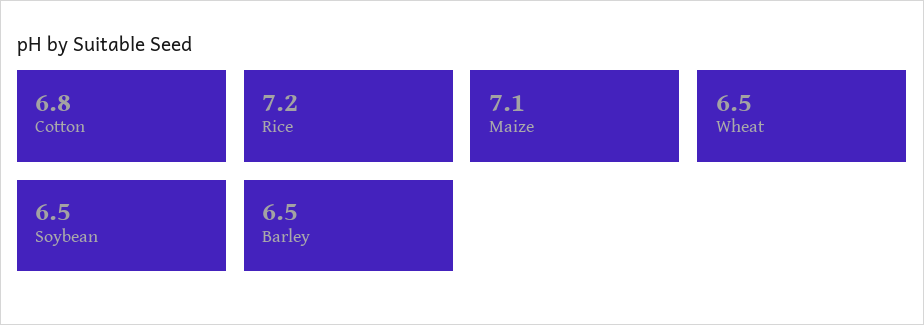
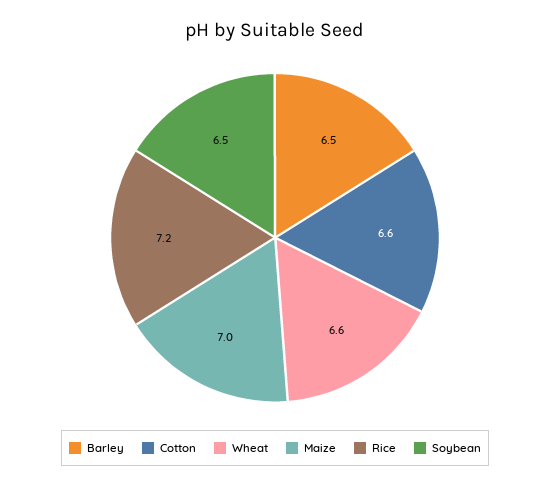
  {
-   "Cotton": 6.8,
+   "Cotton": 6.6,
    "Rice": 7.2,
-   "Maize": 7.1,
+   "Maize": 7,
-   "Wheat": 6.5,
+   "Wheat": 6.6,
    "Soybean": 6.5,
    "Barley": 6.5
  }

